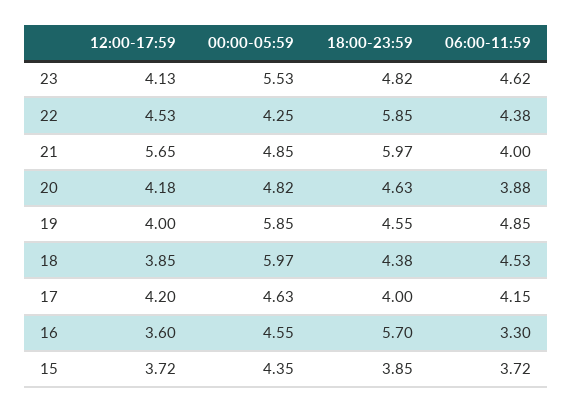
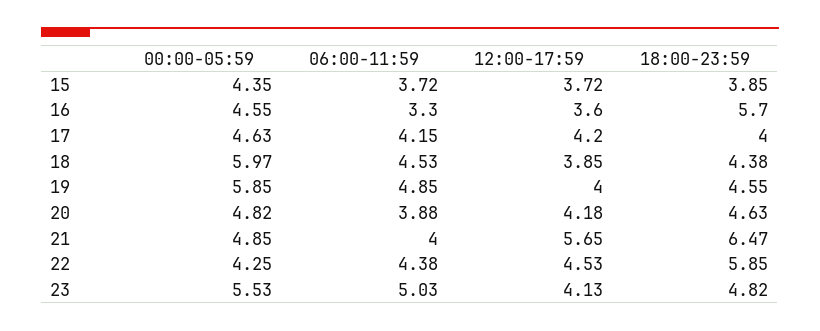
  {
    "12:00-17:59": {
      "23": 4.13,
      "22": 4.53,
      "21": 5.65,
      "20": 4.18,
      "19": 4,
      "18": 3.85,
      "17": 4.2,
      "16": 3.6,
      "15": 3.72
    },
    "00:00-05:59": {
      "23": 5.53,
      "22": 4.25,
      "21": 4.85,
      "20": 4.82,
      "19": 5.85,
      "18": 5.97,
      "17": 4.63,
      "16": 4.55,
      "15": 4.35
    },
    "18:00-23:59": {
      "23": 4.82,
      "22": 5.85,
-     "21": 5.97,
+     "21": 6.47,
      "20": 4.63,
      "19": 4.55,
      "18": 4.38,
      "17": 4,
      "16": 5.7,
      "15": 3.85
    },
    "06:00-11:59": {
-     "23": 4.62,
+     "23": 5.03,
      "22": 4.38,
      "21": 4,
      "20": 3.88,
      "19": 4.85,
      "18": 4.53,
      "17": 4.15,
      "16": 3.3,
      "15": 3.72
    }
  }

